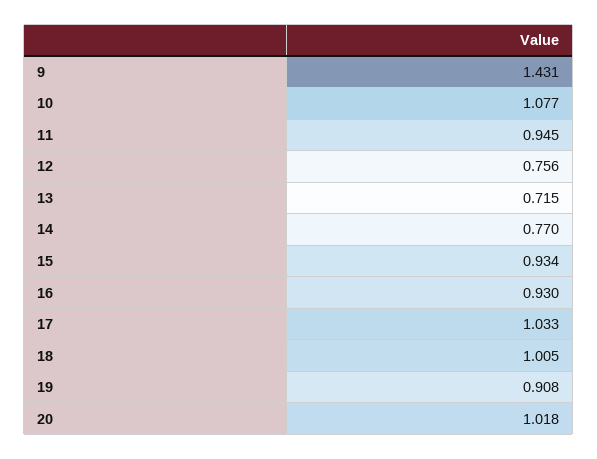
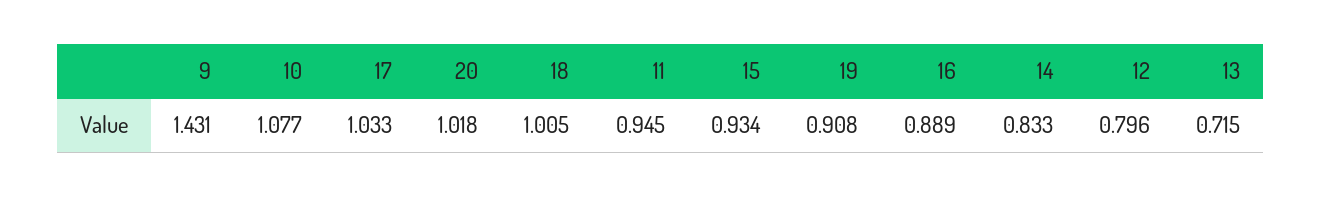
  {
    "9": 1.431,
    "10": 1.077,
    "11": 0.945,
-   "12": 0.756,
+   "12": 0.796,
    "13": 0.715,
-   "14": 0.77,
+   "14": 0.833,
    "15": 0.934,
-   "16": 0.93,
+   "16": 0.889,
    "17": 1.033,
    "18": 1.005,
    "19": 0.908,
    "20": 1.018
  }

